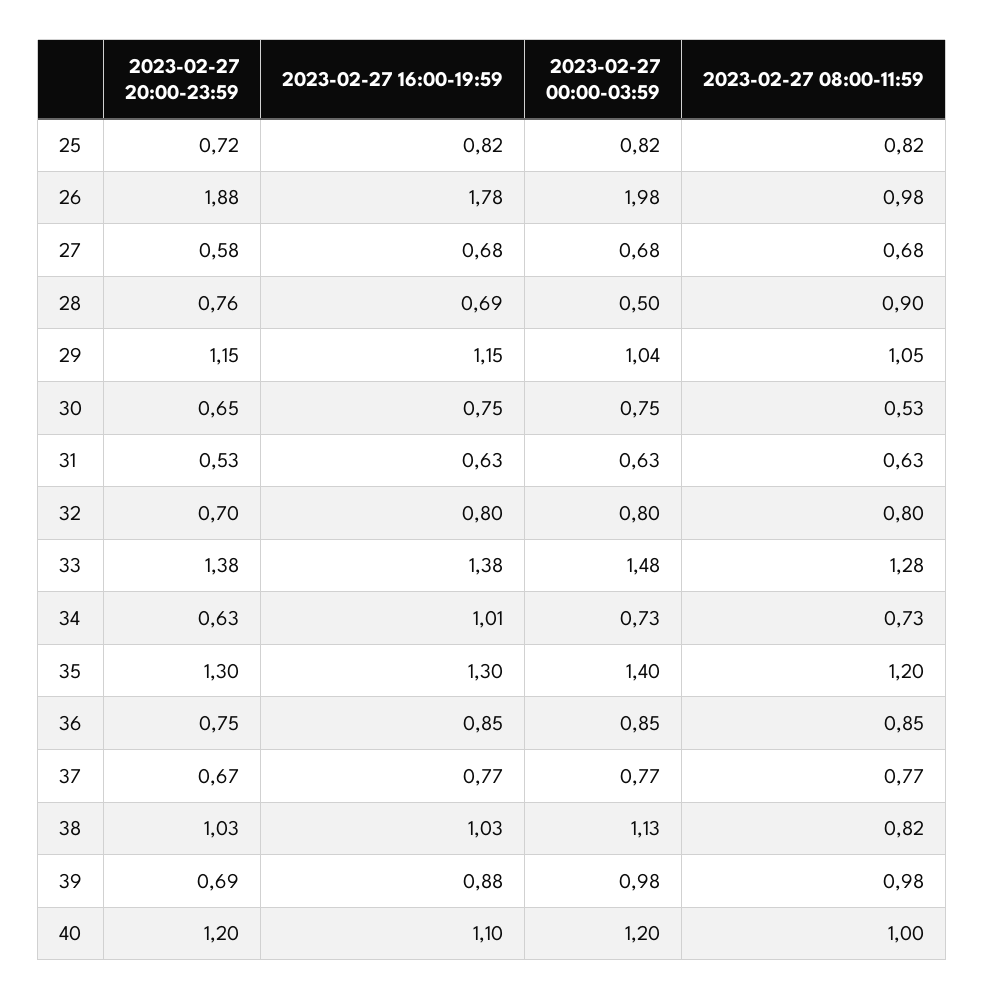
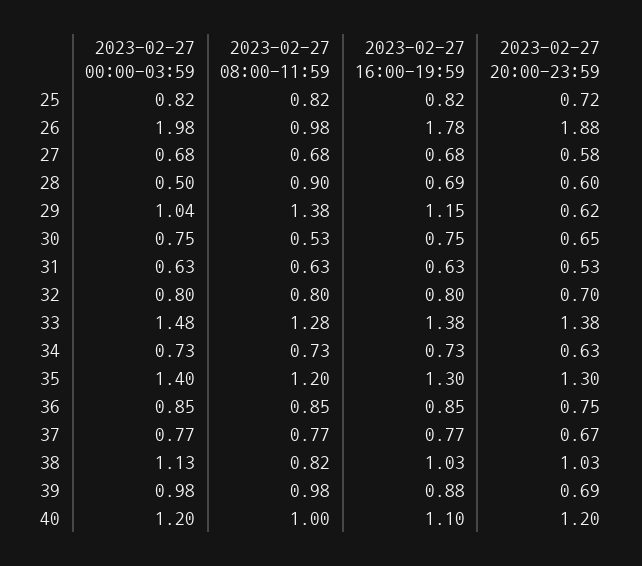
  {
    "2023-02-27 20:00-23:59": {
      "25": 0.72,
      "26": 1.88,
      "27": 0.58,
-     "28": 0.76,
+     "28": 0.6,
-     "29": 1.15,
+     "29": 0.62,
      "30": 0.65,
      "31": 0.53,
      "32": 0.7,
      "33": 1.38,
      "34": 0.63,
      "35": 1.3,
      "36": 0.75,
      "37": 0.67,
      "38": 1.03,
      "39": 0.69,
      "40": 1.2
    },
    "2023-02-27 16:00-19:59": {
      "25": 0.82,
      "26": 1.78,
      "27": 0.68,
      "28": 0.69,
      "29": 1.15,
      "30": 0.75,
      "31": 0.63,
      "32": 0.8,
      "33": 1.38,
-     "34": 1.01,
+     "34": 0.73,
      "35": 1.3,
      "36": 0.85,
      "37": 0.77,
      "38": 1.03,
      "39": 0.88,
      "40": 1.1
    },
    "2023-02-27 00:00-03:59": {
      "25": 0.82,
      "26": 1.98,
      "27": 0.68,
      "28": 0.5,
      "29": 1.04,
      "30": 0.75,
      "31": 0.63,
      "32": 0.8,
      "33": 1.48,
      "34": 0.73,
      "35": 1.4,
      "36": 0.85,
      "37": 0.77,
      "38": 1.13,
      "39": 0.98,
      "40": 1.2
    },
    "2023-02-27 08:00-11:59": {
      "25": 0.82,
      "26": 0.98,
      "27": 0.68,
      "28": 0.9,
-     "29": 1.05,
+     "29": 1.38,
      "30": 0.53,
      "31": 0.63,
      "32": 0.8,
      "33": 1.28,
      "34": 0.73,
      "35": 1.2,
      "36": 0.85,
      "37": 0.77,
      "38": 0.82,
      "39": 0.98,
      "40": 1
    }
  }

